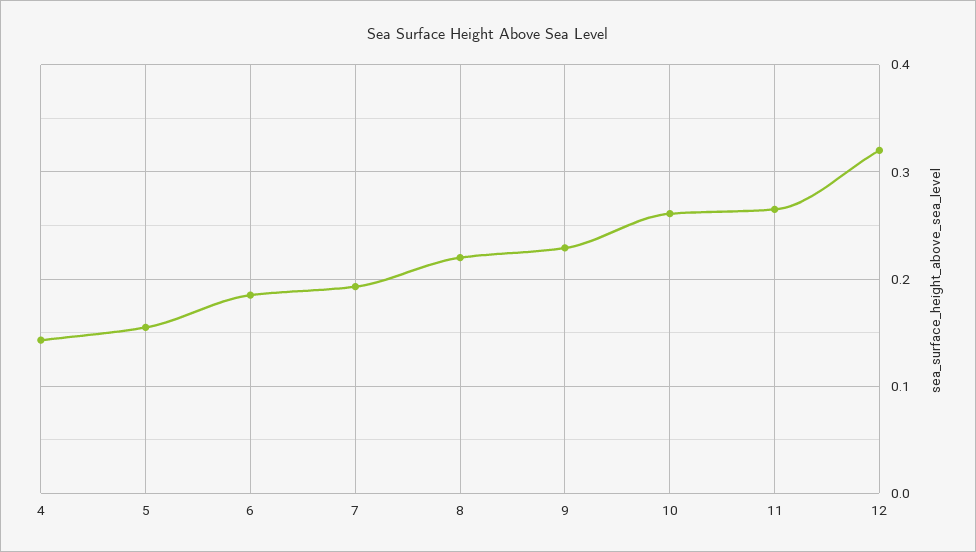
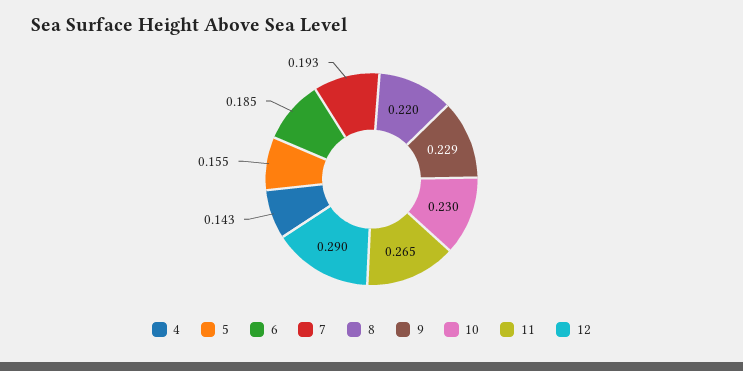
  {
    "4": 0.143,
    "5": 0.155,
    "6": 0.185,
    "7": 0.193,
    "8": 0.22,
    "9": 0.229,
-   "10": 0.26,
+   "10": 0.23,
    "11": 0.265,
-   "12": 0.32
+   "12": 0.29
  }

